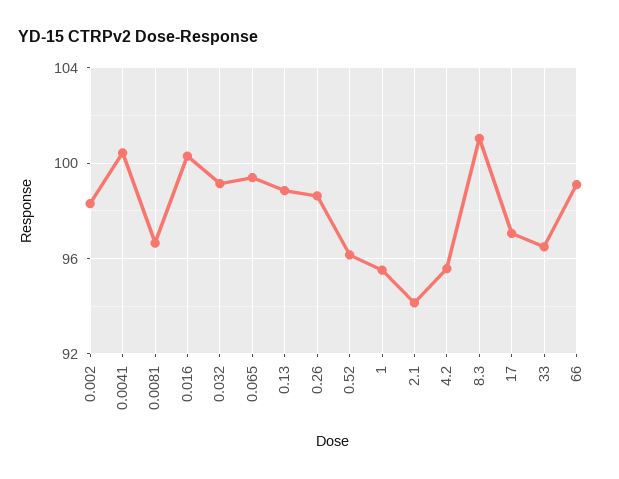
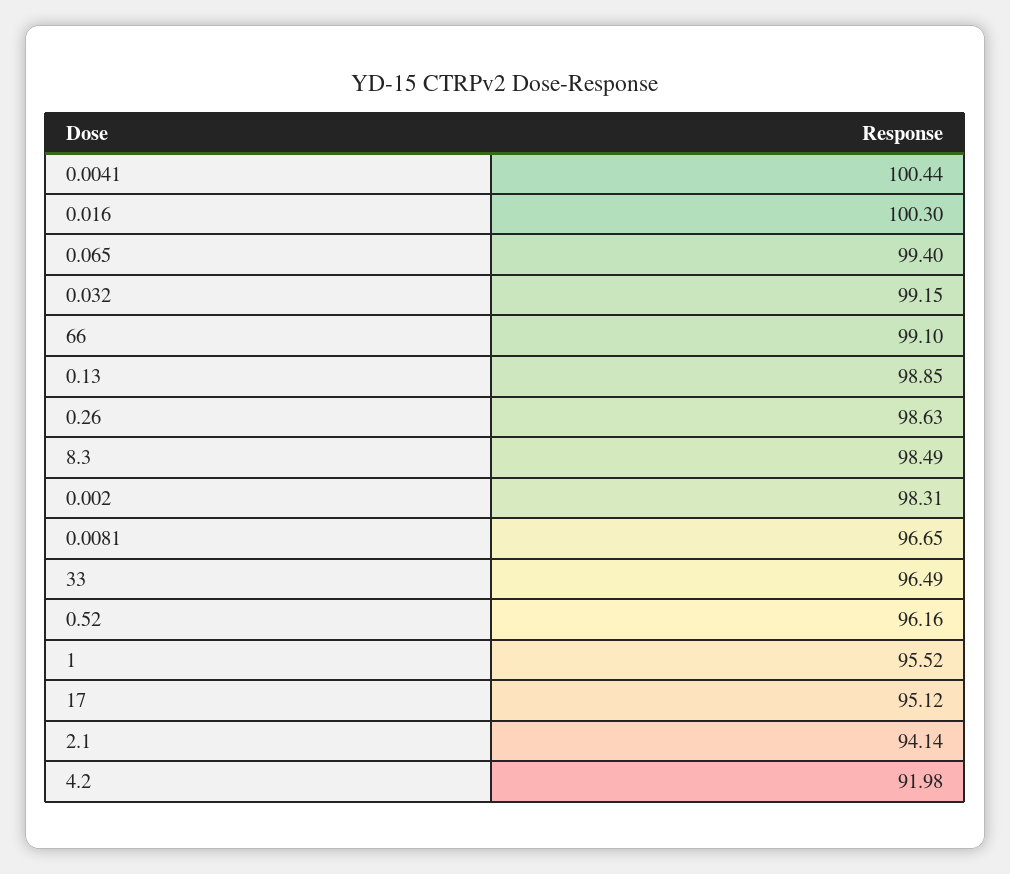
  {
    "0.002": 98.31,
    "0.0041": 100.44,
    "0.0081": 96.65,
    "0.016": 100.3,
    "0.032": 99.15,
    "0.065": 99.4,
    "0.13": 98.85,
    "0.26": 98.63,
    "0.52": 96.16,
    "1": 95.52,
    "2.1": 94.14,
-   "4.2": 95.5,
+   "4.2": 91.98,
-   "8.3": 101,
+   "8.3": 98.49,
-   "17": 97,
+   "17": 95.12,
    "33": 96.49,
    "66": 99.1
  }

